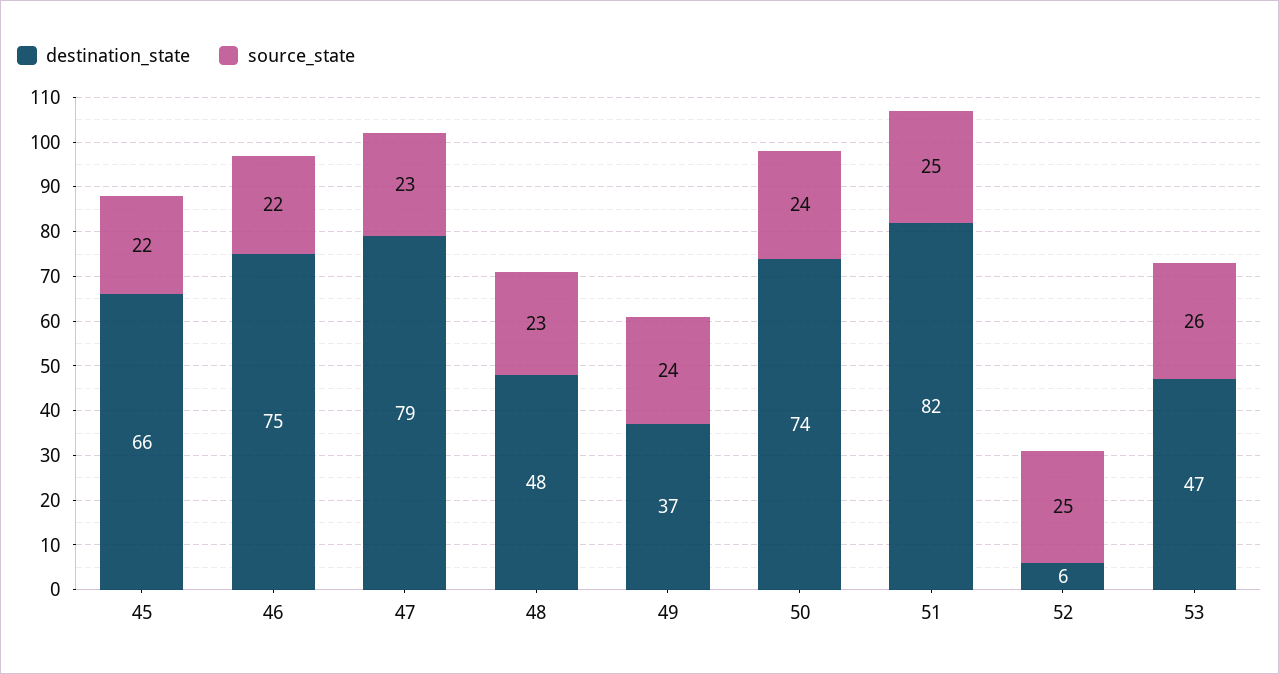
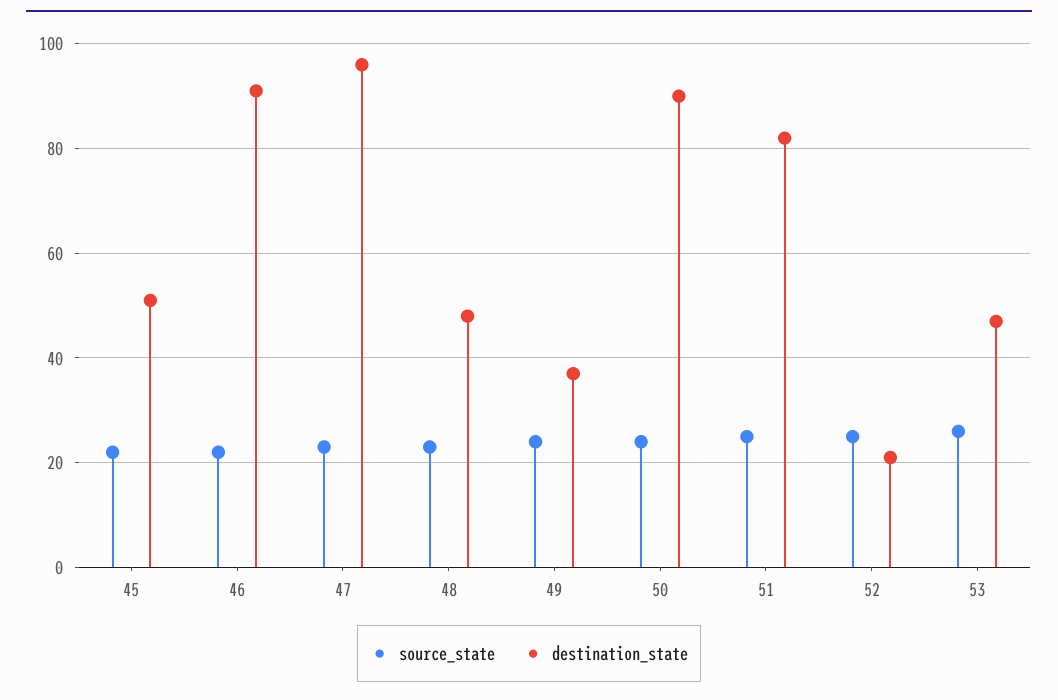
  {
    "destination_state": {
-     "45": 66,
+     "45": 50,
-     "46": 75,
+     "46": 90,
-     "47": 79,
+     "47": 95,
      "48": 48,
      "49": 37,
-     "50": 74,
+     "50": 90,
      "51": 82,
-     "52": 6,
+     "52": 20,
      "53": 47
    },
    "source_state": {
      "45": 22,
      "46": 22,
      "47": 23,
      "48": 23,
      "49": 24,
      "50": 24,
      "51": 25,
      "52": 25,
      "53": 26
    }
  }

